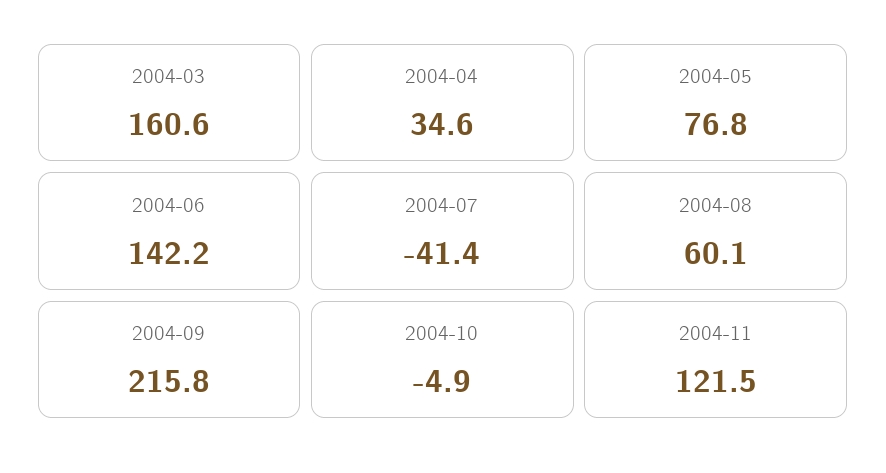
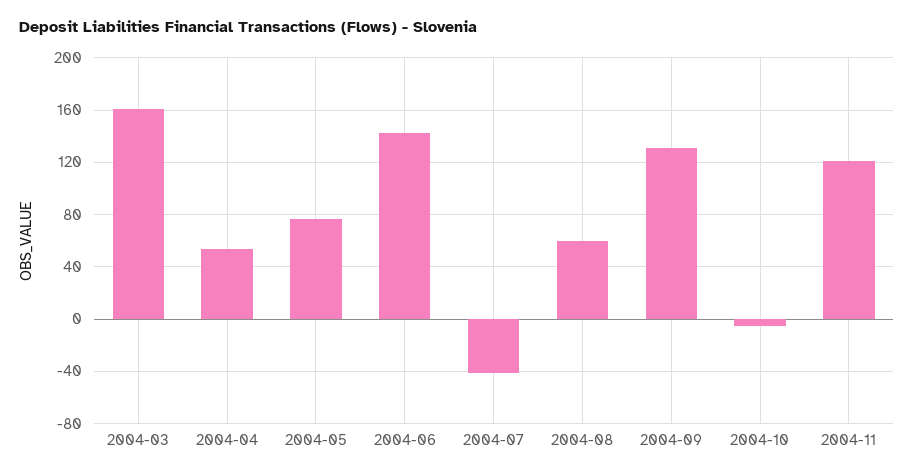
  {
    "2004-03": 160.6,
-   "2004-04": 34.6,
+   "2004-04": 55,
    "2004-05": 76.8,
    "2004-06": 142.2,
    "2004-07": -41.4,
    "2004-08": 60.1,
-   "2004-09": 215.8,
+   "2004-09": 130,
    "2004-10": -4.9,
    "2004-11": 121.5
  }

